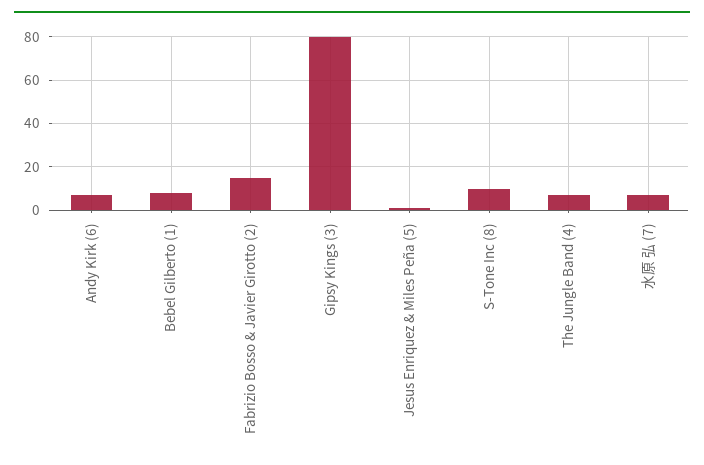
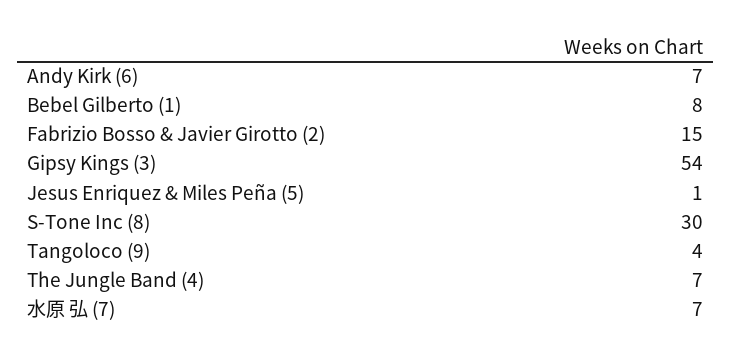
  {
    "Andy Kirk (6)": 7,
    "Bebel Gilberto (1)": 8,
    "Fabrizio Bosso & Javier Girotto (2)": 15,
-   "Gipsy Kings (3)": 80,
+   "Gipsy Kings (3)": 54,
    "Jesus Enriquez & Miles Peña (5)": 1,
-   "S-Tone Inc (8)": 10,
+   "S-Tone Inc (8)": 30,
    "The Jungle Band (4)": 7,
-   "水原 弘 (7)": 7
+   "水原 弘 (7)": 7,
+   "Tangoloco (9)": 4
  }

